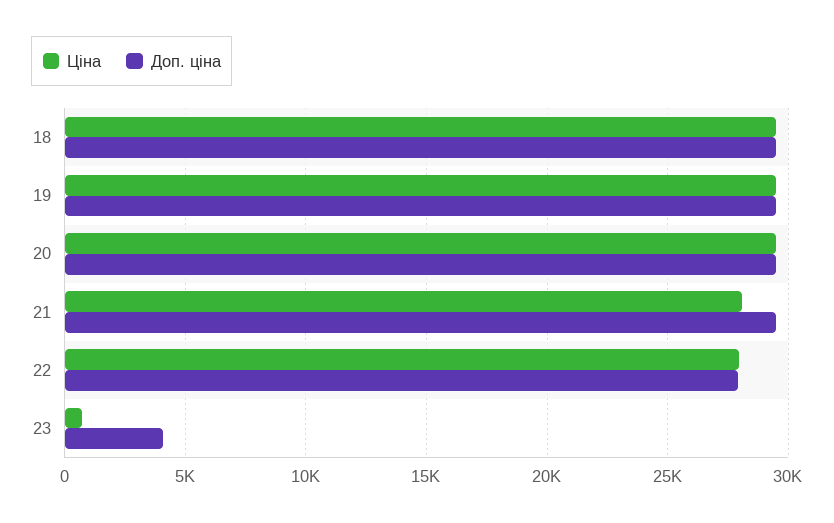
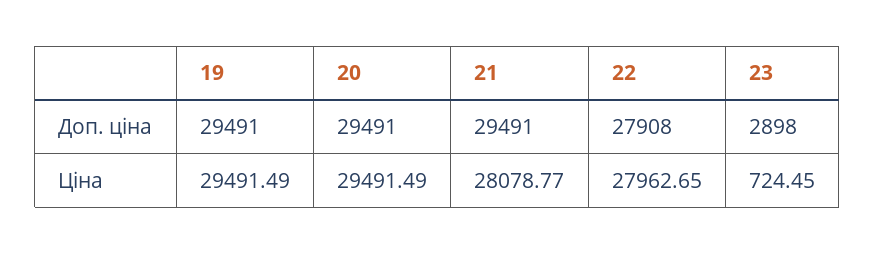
  {
    "Ціна": {
-     "18": 29500,
      "19": 29491.49,
      "20": 29491.49,
      "21": 28078.77,
      "22": 27962.65,
      "23": 724.45
    },
    "Доп. ціна": {
-     "18": 29500,
      "19": 29491,
      "20": 29491,
      "21": 29491,
      "22": 27908,
-     "23": 4000
+     "23": 2898
    }
  }

